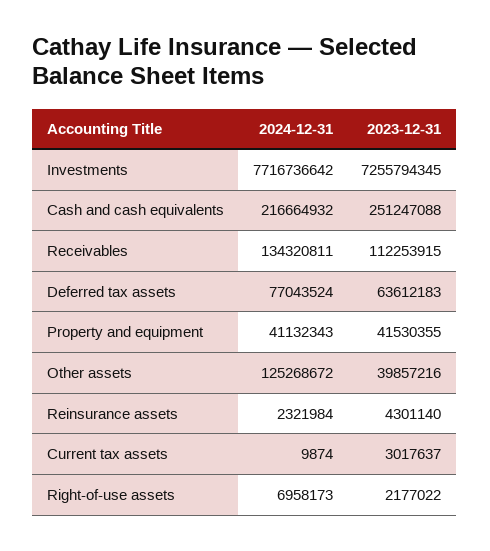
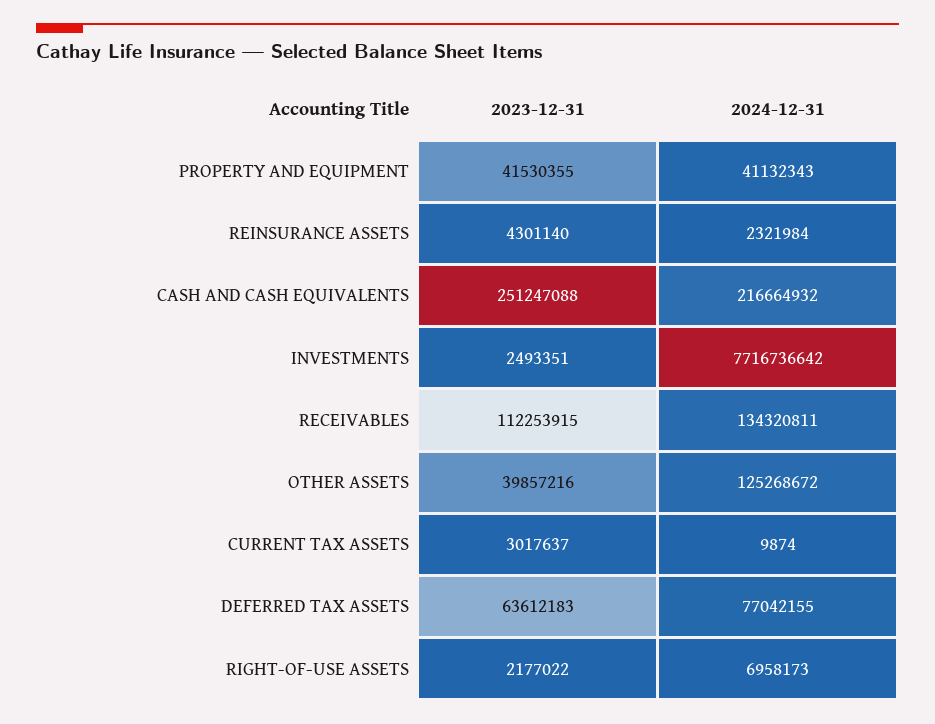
  {
    "2024-12-31": {
      "Investments": 7716736642,
      "Cash and cash equivalents": 216664932,
      "Receivables": 134320811,
-     "Deferred tax assets": 77043524,
+     "Deferred tax assets": 77042155,
      "Property and equipment": 41132343,
      "Other assets": 125268672,
      "Reinsurance assets": 2321984,
      "Current tax assets": 9874,
      "Right-of-use assets": 6958173
    },
    "2023-12-31": {
-     "Investments": 7255794345,
+     "Investments": 2493351,
      "Cash and cash equivalents": 251247088,
      "Receivables": 112253915,
      "Deferred tax assets": 63612183,
      "Property and equipment": 41530355,
      "Other assets": 39857216,
      "Reinsurance assets": 4301140,
      "Current tax assets": 3017637,
      "Right-of-use assets": 2177022
    }
  }

